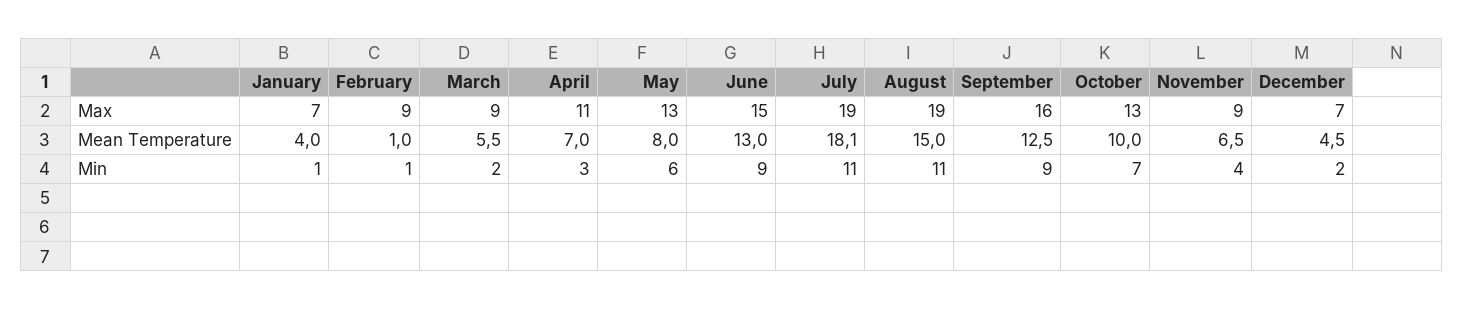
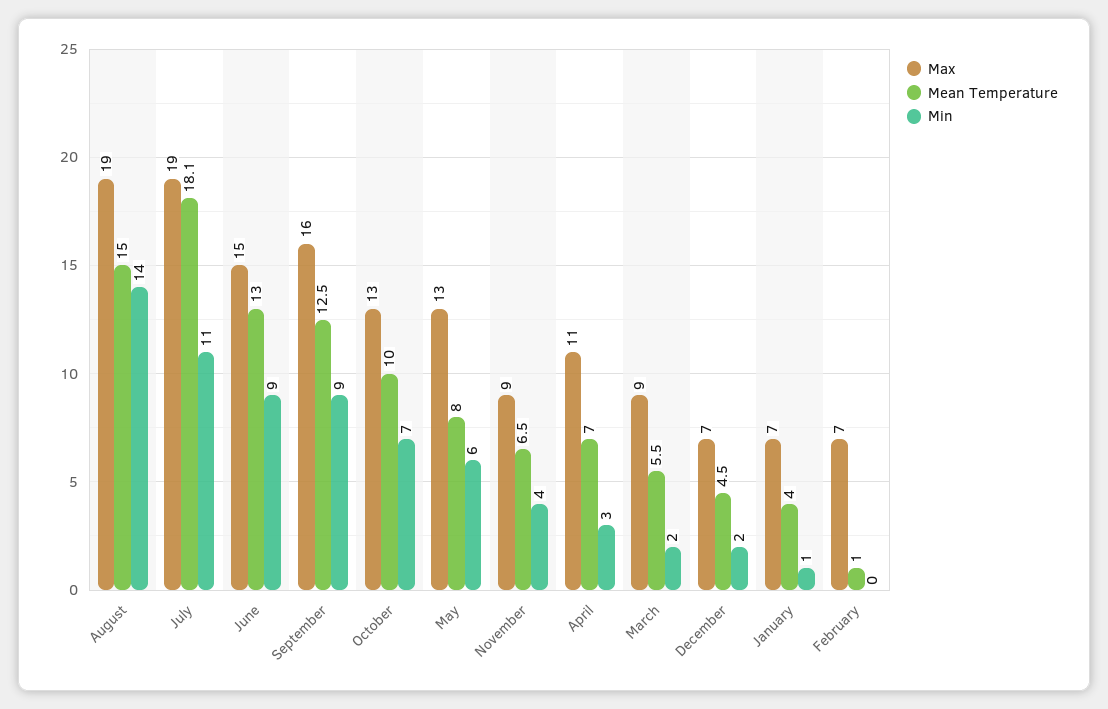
  {
    "Max": {
      "January": 7,
-     "February": 9,
+     "February": 7,
      "March": 9,
      "April": 11,
      "May": 13,
      "June": 15,
      "July": 19,
      "August": 19,
      "September": 16,
      "October": 13,
      "November": 9,
      "December": 7
    },
    "Mean Temperature": {
      "January": 4,
      "February": 1,
      "March": 5.5,
      "April": 7,
      "May": 8,
      "June": 13,
      "July": 18.1,
      "August": 15,
      "September": 12.5,
      "October": 10,
      "November": 6.5,
      "December": 4.5
    },
    "Min": {
      "January": 1,
-     "February": 1,
+     "February": 0,
      "March": 2,
      "April": 3,
      "May": 6,
      "June": 9,
      "July": 11,
-     "August": 11,
+     "August": 14,
      "September": 9,
      "October": 7,
      "November": 4,
      "December": 2
    }
  }

